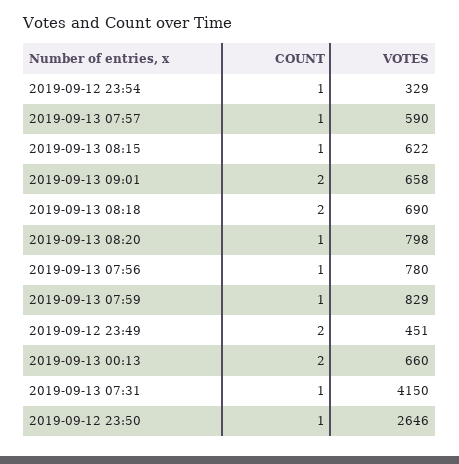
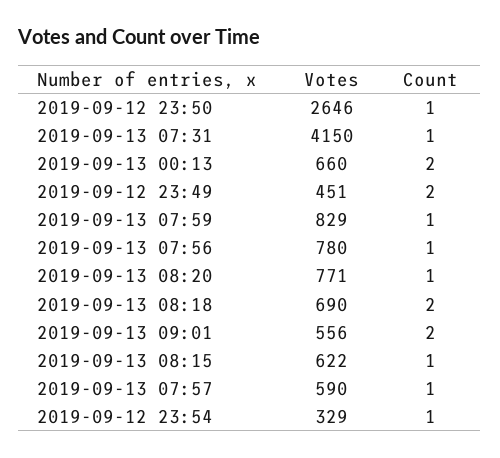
  {
    "COUNT": {
      "2019-09-12 23:54": 1,
      "2019-09-13 07:57": 1,
      "2019-09-13 08:15": 1,
      "2019-09-13 09:01": 2,
      "2019-09-13 08:18": 2,
      "2019-09-13 08:20": 1,
      "2019-09-13 07:56": 1,
      "2019-09-13 07:59": 1,
      "2019-09-12 23:49": 2,
      "2019-09-13 00:13": 2,
      "2019-09-13 07:31": 1,
      "2019-09-12 23:50": 1
    },
    "VOTES": {
      "2019-09-12 23:54": 329,
      "2019-09-13 07:57": 590,
      "2019-09-13 08:15": 622,
-     "2019-09-13 09:01": 658,
+     "2019-09-13 09:01": 556,
      "2019-09-13 08:18": 690,
-     "2019-09-13 08:20": 798,
+     "2019-09-13 08:20": 771,
      "2019-09-13 07:56": 780,
      "2019-09-13 07:59": 829,
      "2019-09-12 23:49": 451,
      "2019-09-13 00:13": 660,
      "2019-09-13 07:31": 4150,
      "2019-09-12 23:50": 2646
    }
  }

